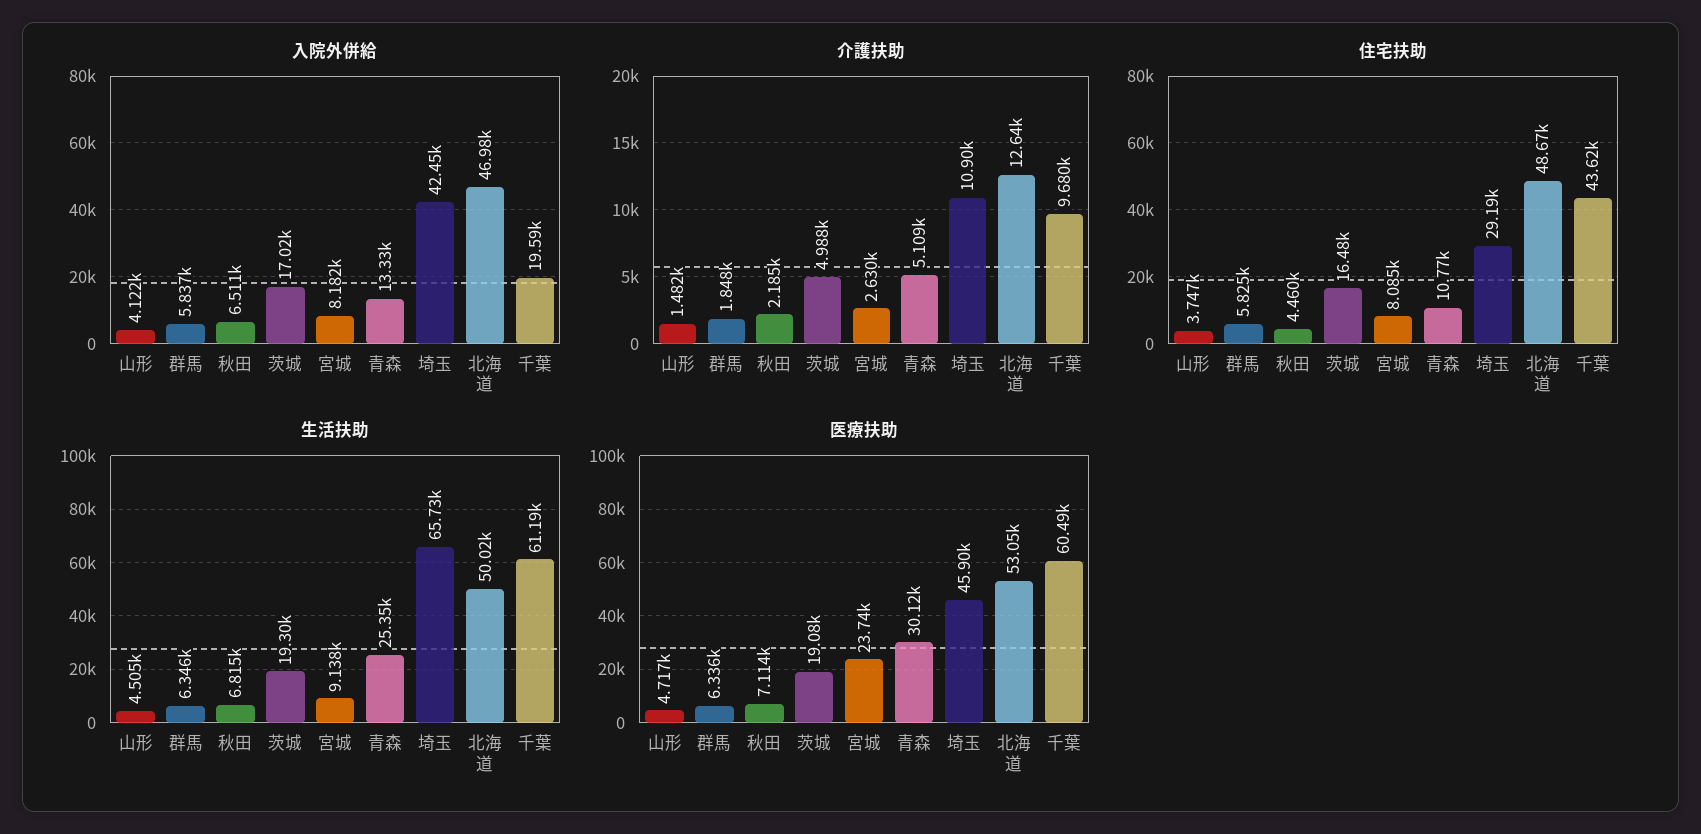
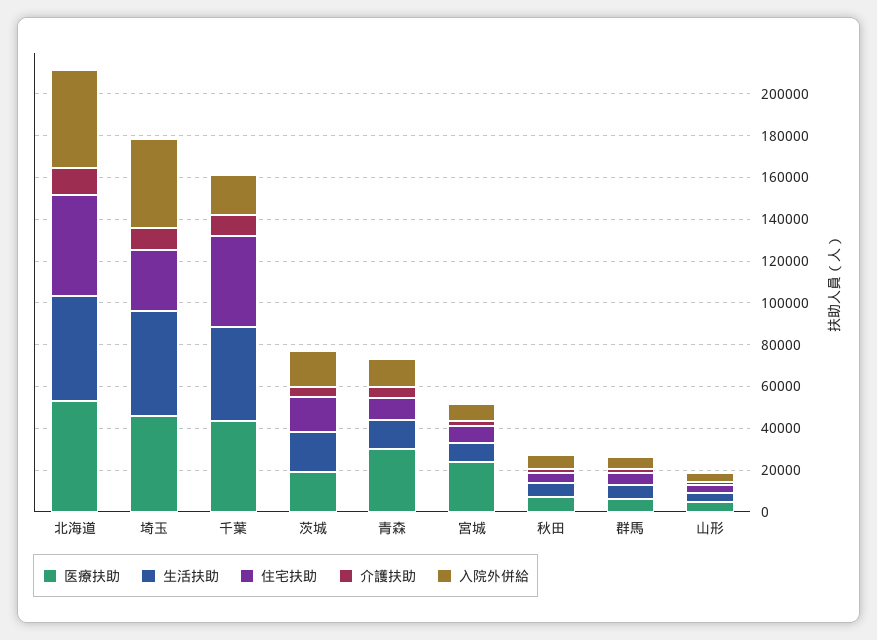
  {
    "入院外併給": {
      "山形": 4122,
      "群馬": 5837,
      "秋田": 6511,
      "茨城": 17020,
      "宮城": 8182,
      "青森": 13330,
      "埼玉": 42450,
      "北海道": 46980,
      "千葉": 19590
    },
    "介護扶助": {
      "山形": 1482,
      "群馬": 1848,
      "秋田": 2185,
      "茨城": 4988,
      "宮城": 2630,
      "青森": 5109,
      "埼玉": 10900,
      "北海道": 12640,
      "千葉": 9680
    },
    "住宅扶助": {
      "山形": 3747,
      "群馬": 5825,
      "秋田": 4460,
      "茨城": 16480,
      "宮城": 8085,
      "青森": 10770,
      "埼玉": 29190,
      "北海道": 48670,
      "千葉": 43620
    },
    "生活扶助": {
      "山形": 4505,
      "群馬": 6346,
      "秋田": 6815,
      "茨城": 19300,
      "宮城": 9138,
-     "青森": 25350,
+     "青森": 15000,
-     "埼玉": 65730,
+     "埼玉": 50000,
      "北海道": 50020,
-     "千葉": 61190
+     "千葉": 45000
    },
    "医療扶助": {
      "山形": 4717,
      "群馬": 6336,
      "秋田": 7114,
      "茨城": 19080,
      "宮城": 23740,
      "青森": 30120,
      "埼玉": 45900,
      "北海道": 53050,
-     "千葉": 60490
+     "千葉": 45000
    }
  }

